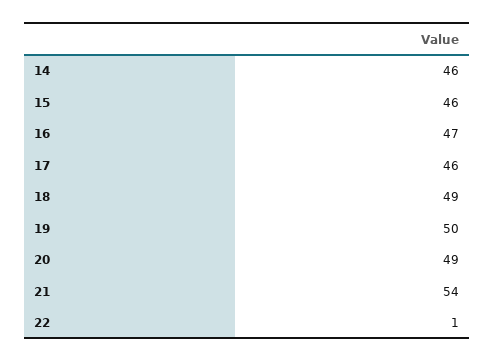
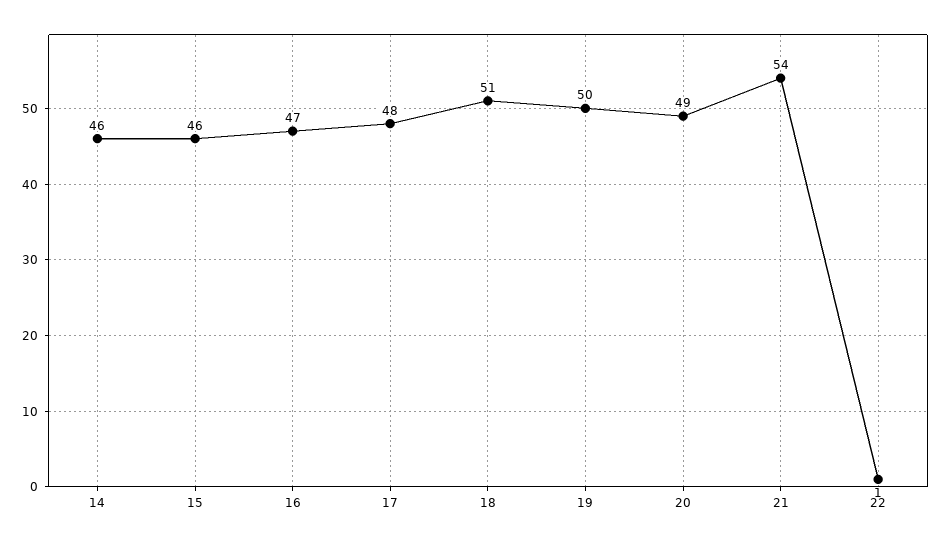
  {
    "14": 46,
    "15": 46,
    "16": 47,
-   "17": 46,
+   "17": 48,
-   "18": 49,
+   "18": 51,
    "19": 50,
    "20": 49,
    "21": 54,
    "22": 1
  }

